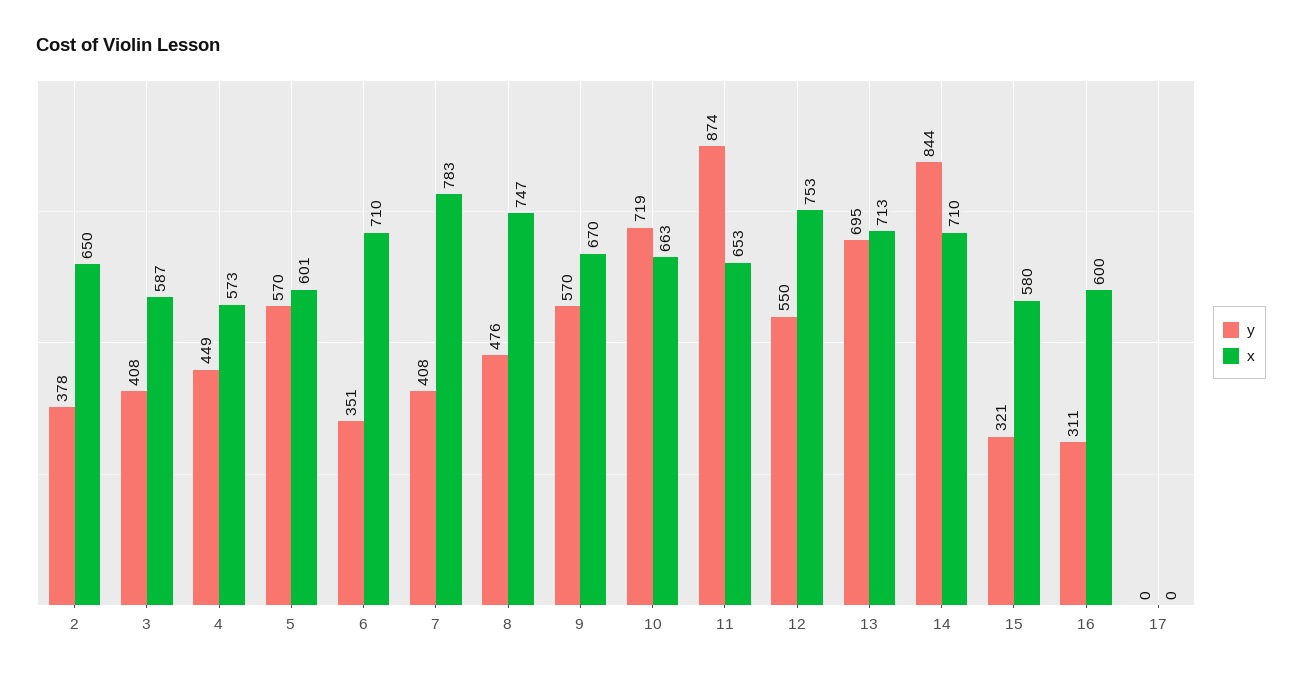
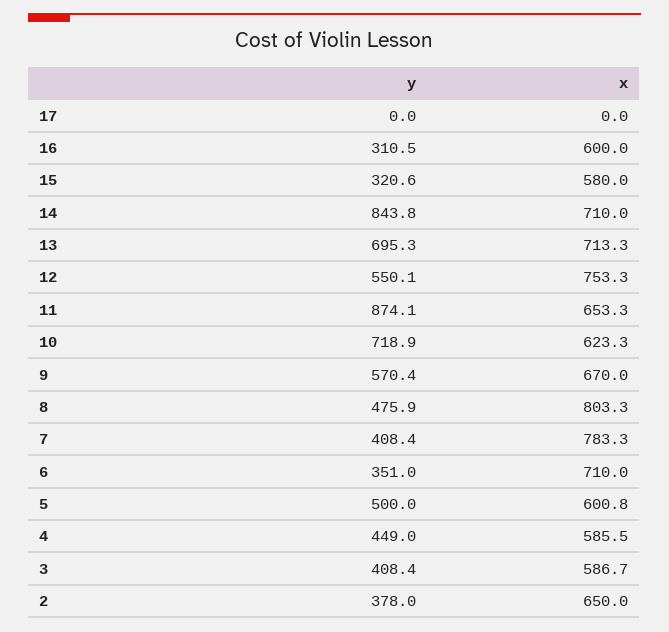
  {
    "y": {
      "2": 378,
      "3": 408.4,
      "4": 449,
-     "5": 570,
+     "5": 500,
      "6": 351,
      "7": 408.4,
      "8": 475.9,
      "9": 570.4,
      "10": 718.9,
      "11": 874.1,
      "12": 550.1,
      "13": 695.3,
      "14": 843.8,
      "15": 320.6,
      "16": 310.5,
      "17": 0
    },
    "x": {
      "2": 650,
      "3": 586.7,
-     "4": 573,
+     "4": 585.5,
      "5": 600.8,
      "6": 710,
      "7": 783.3,
-     "8": 747,
+     "8": 803.3,
      "9": 670,
-     "10": 663,
+     "10": 623.3,
      "11": 653.3,
      "12": 753.3,
      "13": 713.3,
      "14": 710,
      "15": 580,
      "16": 600,
      "17": 0
    }
  }

